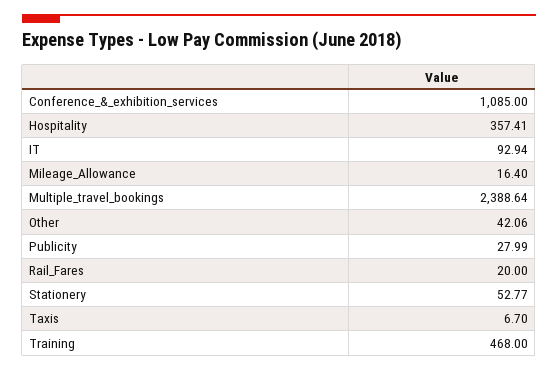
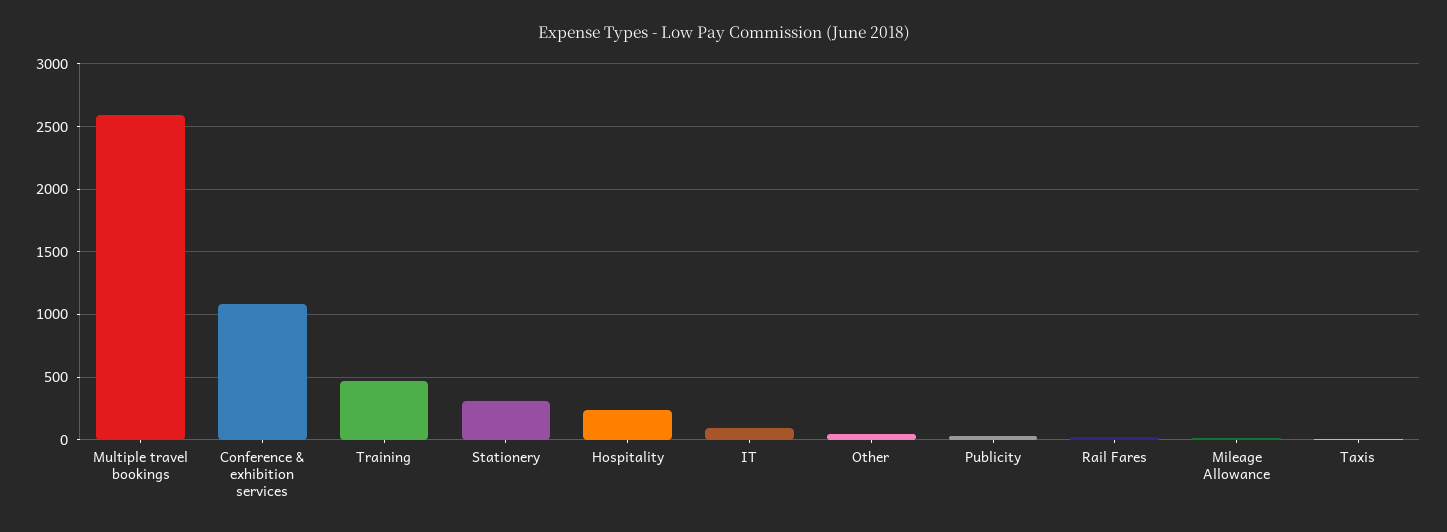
  {
    "Conference_&_exhibition_services": 1085,
-   "Hospitality": 357.41,
+   "Hospitality": 250,
    "IT": 92.94,
    "Mileage_Allowance": 16.4,
-   "Multiple_travel_bookings": 2388.64,
+   "Multiple_travel_bookings": 2600,
    "Other": 42.06,
    "Publicity": 27.99,
    "Rail_Fares": 20,
-   "Stationery": 52.77,
+   "Stationery": 300,
    "Taxis": 6.7,
    "Training": 468
  }

